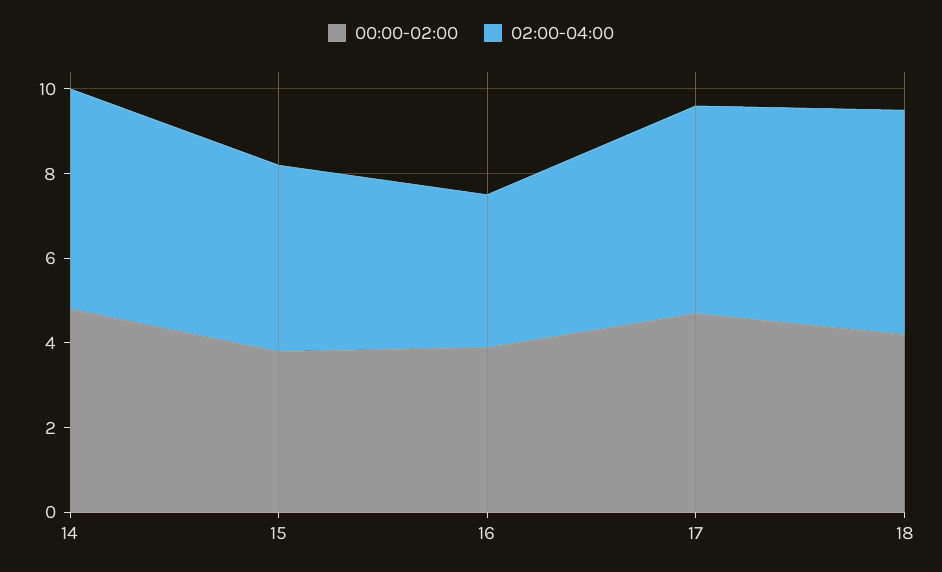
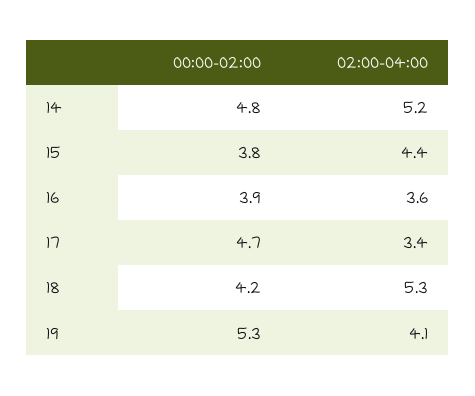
  {
    "00:00-02:00": {
      "14": 4.8,
      "15": 3.8,
      "16": 3.9,
      "17": 4.7,
-     "18": 4.2
+     "18": 4.2,
+     "19": 5.3
    },
    "02:00-04:00": {
      "14": 5.2,
      "15": 4.4,
      "16": 3.6,
-     "17": 5,
+     "17": 3.4,
-     "18": 5.3
+     "18": 5.3,
+     "19": 4.1
    }
  }

